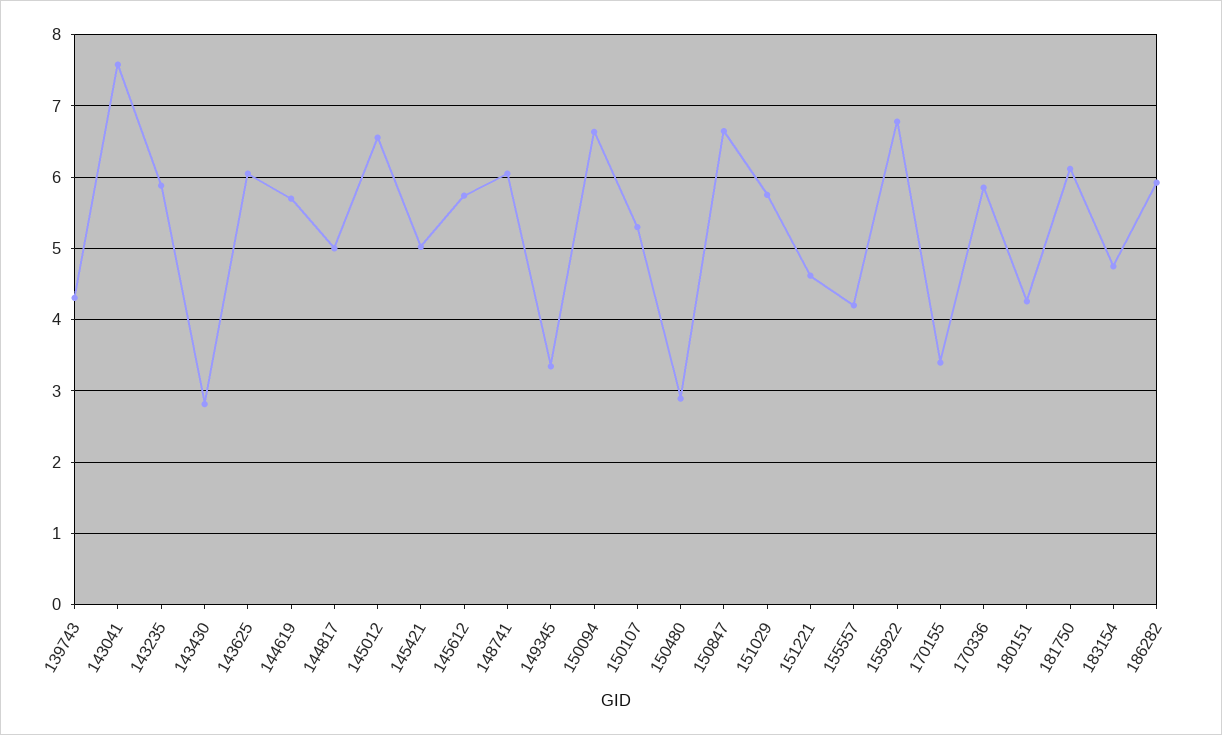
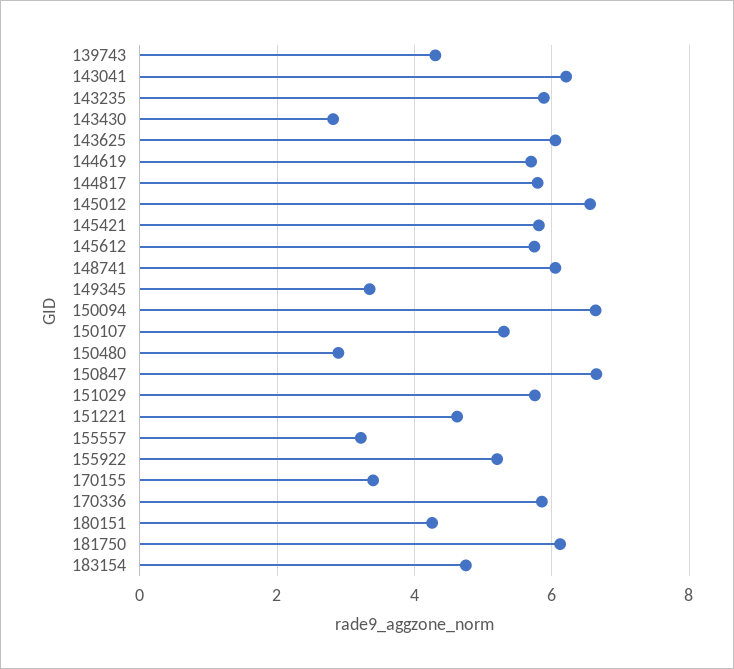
  {
    "139743": 4.3,
-   "143041": 7.6,
+   "143041": 6.2,
    "143235": 5.9,
    "143430": 2.8,
    "143625": 6,
    "144619": 5.7,
-   "144817": 5,
+   "144817": 5.8,
    "145012": 6.6,
-   "145421": 5,
+   "145421": 5.8,
    "145612": 5.7,
    "148741": 6.1,
    "149345": 3.3,
    "150094": 6.6,
    "150107": 5.3,
    "150480": 2.9,
    "150847": 6.6,
    "151029": 5.8,
    "151221": 4.6,
-   "155557": 4.2,
+   "155557": 3.2,
-   "155922": 6.8,
+   "155922": 5.2,
    "170155": 3.4,
    "170336": 5.9,
    "180151": 4.3,
    "181750": 6.1,
-   "183154": 4.7,
+   "183154": 4.7
-   "186282": 5.9
  }

